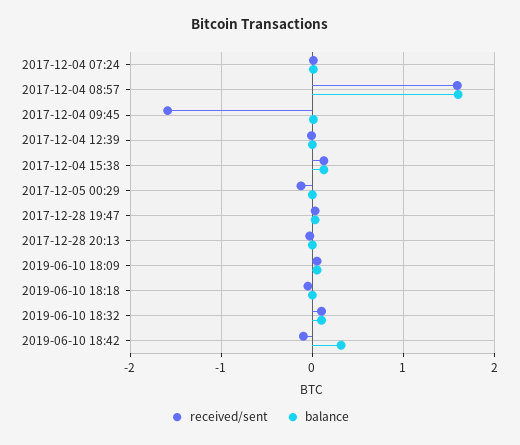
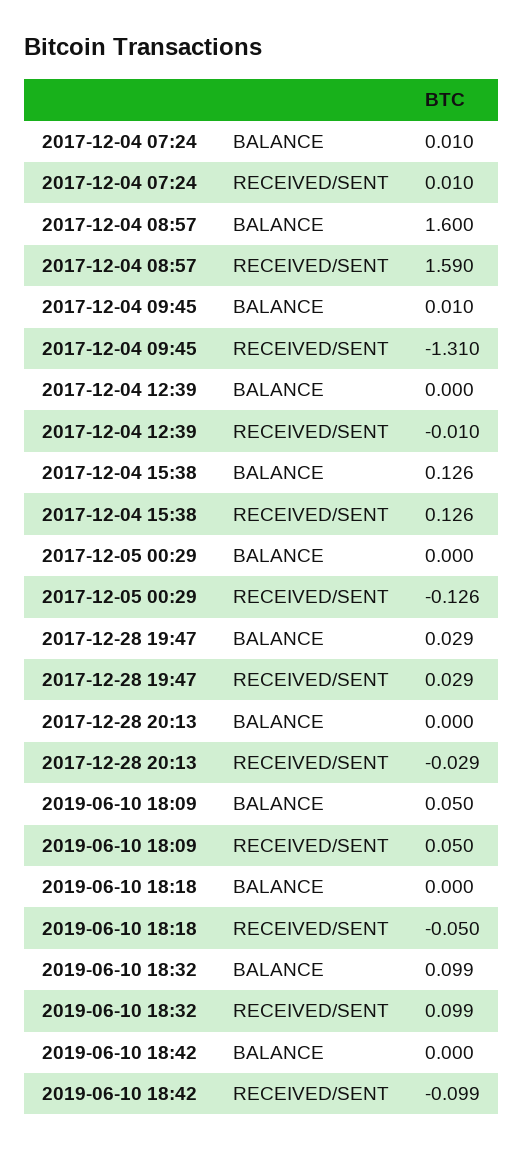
  {
    "received/sent": {
      "2017-12-04 07:24": 0.01,
      "2017-12-04 08:57": 1.59,
-     "2017-12-04 09:45": -1.6,
+     "2017-12-04 09:45": -1.31,
      "2017-12-04 12:39": -0.01,
      "2017-12-04 15:38": 0.126,
      "2017-12-05 00:29": -0.126,
      "2017-12-28 19:47": 0.029,
      "2017-12-28 20:13": -0.029,
      "2019-06-10 18:09": 0.05,
      "2019-06-10 18:18": -0.05,
      "2019-06-10 18:32": 0.099,
      "2019-06-10 18:42": -0.099
    },
    "balance": {
      "2017-12-04 07:24": 0.01,
      "2017-12-04 08:57": 1.6,
      "2017-12-04 09:45": 0.01,
      "2017-12-04 12:39": 0,
      "2017-12-04 15:38": 0.126,
      "2017-12-05 00:29": 0,
      "2017-12-28 19:47": 0.029,
      "2017-12-28 20:13": 0,
      "2019-06-10 18:09": 0.05,
      "2019-06-10 18:18": 0,
      "2019-06-10 18:32": 0.099,
-     "2019-06-10 18:42": 0.3
+     "2019-06-10 18:42": 0
    }
  }

